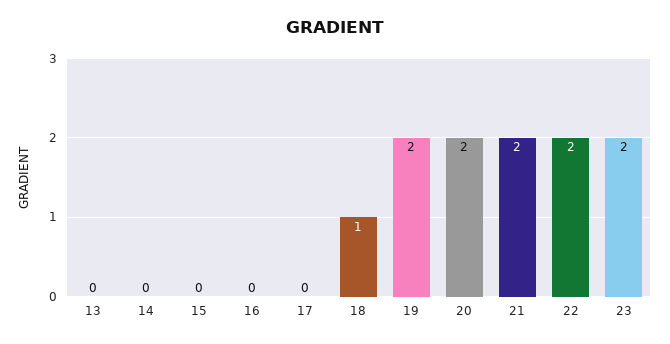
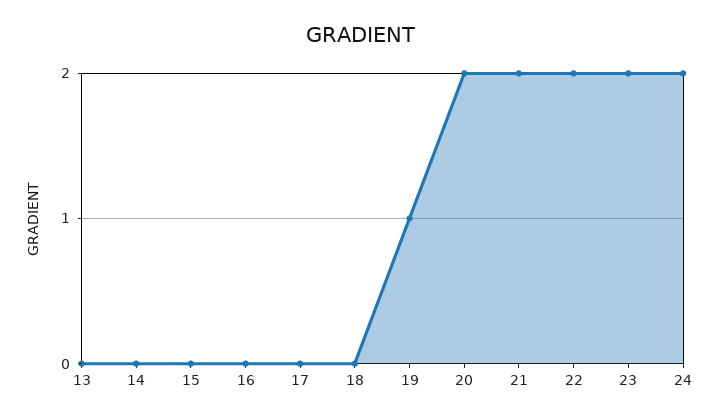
  {
    "13": 0,
    "14": 0,
    "15": 0,
    "16": 0,
    "17": 0,
-   "18": 1,
+   "18": 0,
-   "19": 2,
+   "19": 1,
    "20": 2,
    "21": 2,
    "22": 2,
-   "23": 2
+   "23": 2,
+   "24": 2
  }

